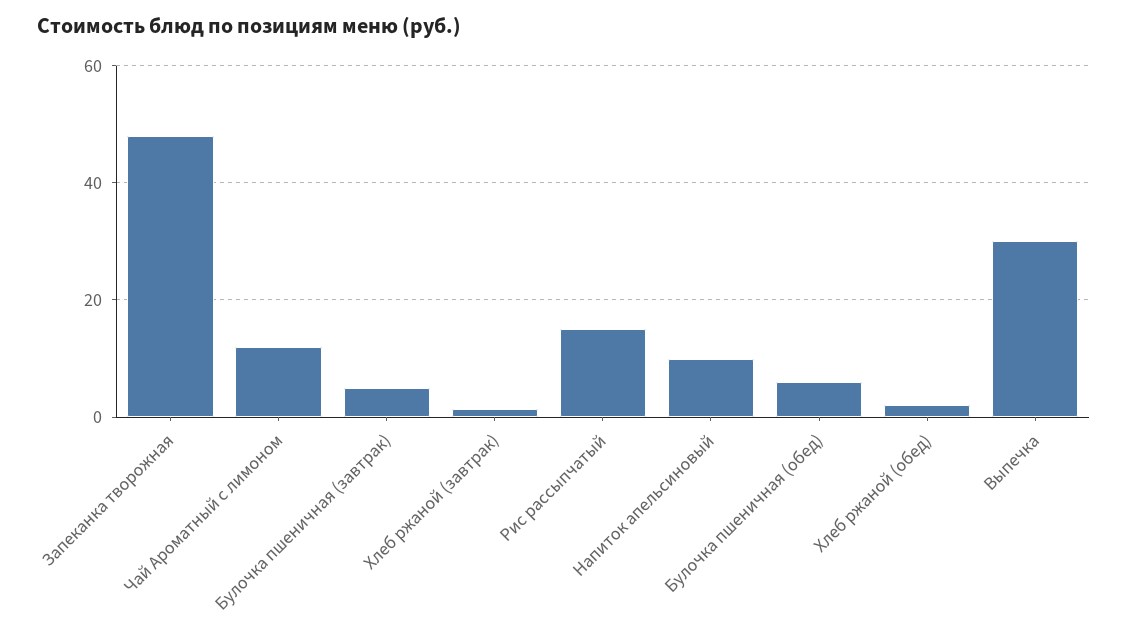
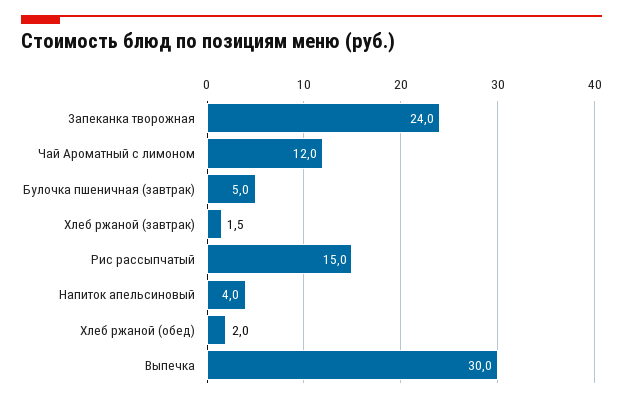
  {
-   "Запеканка творожная": 48,
+   "Запеканка творожная": 24,
    "Чай Ароматный с лимоном": 12,
    "Булочка пшеничная (завтрак)": 5,
    "Хлеб ржаной (завтрак)": 1.5,
    "Рис рассыпчатый": 15,
-   "Напиток апельсиновый": 10,
+   "Напиток апельсиновый": 4,
-   "Булочка пшеничная (обед)": 6,
    "Хлеб ржаной (обед)": 2,
    "Выпечка": 30
  }

